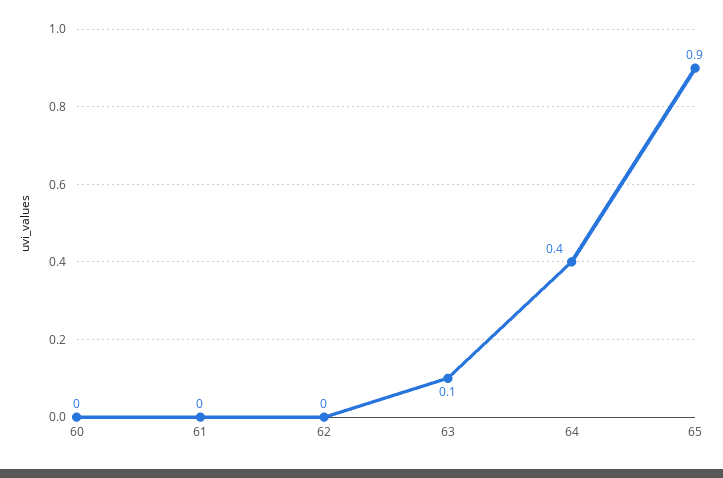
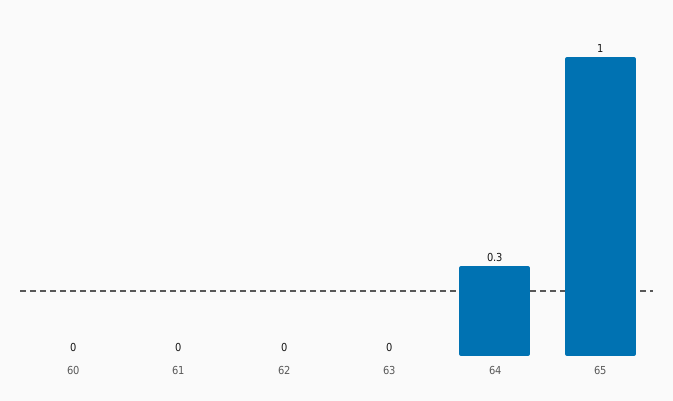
  {
    "60": 0,
    "61": 0,
    "62": 0,
-   "63": 0.1,
+   "63": 0,
-   "64": 0.4,
+   "64": 0.3,
-   "65": 0.9
+   "65": 1
  }

